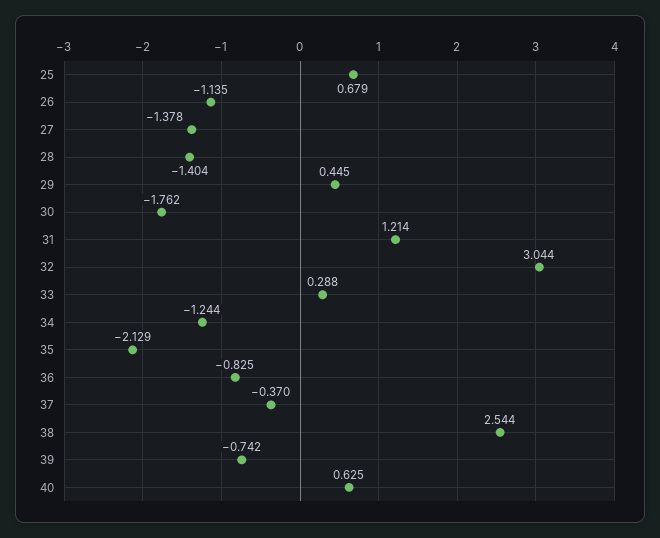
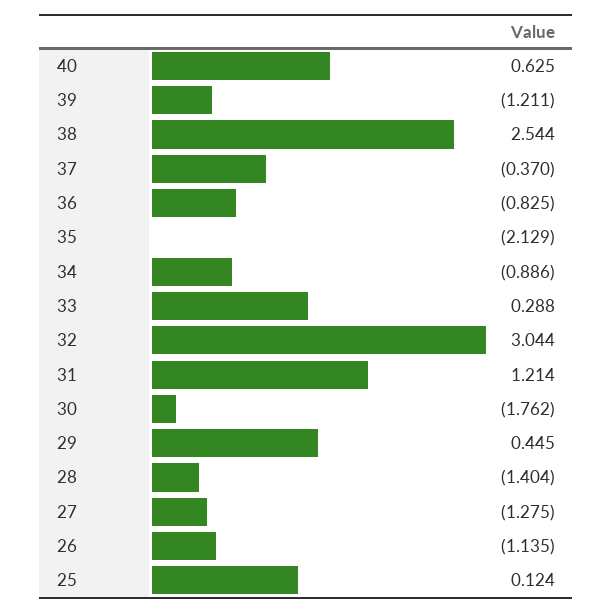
  {
-   "25": 0.679,
+   "25": 0.124,
    "26": -1.135,
-   "27": -1.378,
+   "27": -1.275,
    "28": -1.404,
    "29": 0.445,
    "30": -1.762,
    "31": 1.214,
    "32": 3.044,
    "33": 0.288,
-   "34": -1.244,
+   "34": -0.886,
    "35": -2.129,
    "36": -0.825,
    "37": -0.37,
    "38": 2.544,
-   "39": -0.742,
+   "39": -1.211,
    "40": 0.625
  }

